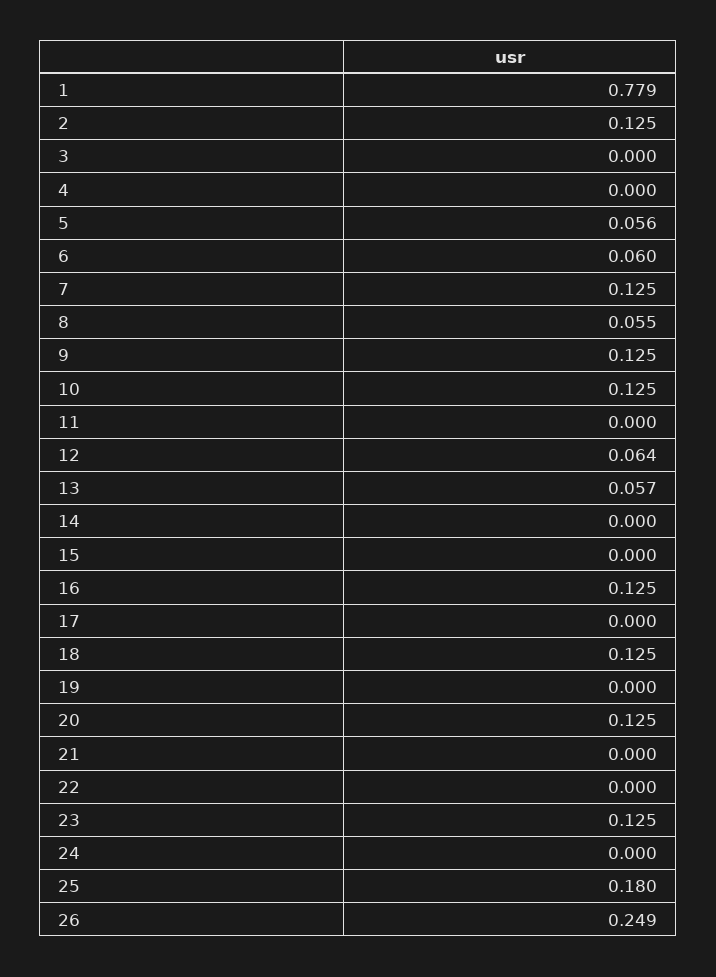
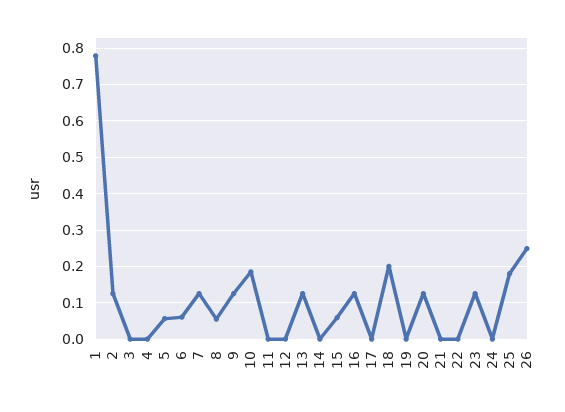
  {
    "1": 0.779,
    "2": 0.125,
    "3": 0,
    "4": 0,
    "5": 0.056,
    "6": 0.06,
    "7": 0.125,
    "8": 0.055,
    "9": 0.125,
-   "10": 0.125,
+   "10": 0.18,
    "11": 0,
-   "12": 0.064,
+   "12": 0,
-   "13": 0.057,
+   "13": 0.12,
    "14": 0,
-   "15": 0,
+   "15": 0.06,
    "16": 0.125,
    "17": 0,
-   "18": 0.125,
+   "18": 0.2,
    "19": 0,
    "20": 0.125,
    "21": 0,
    "22": 0,
    "23": 0.125,
    "24": 0,
    "25": 0.18,
    "26": 0.249
  }

